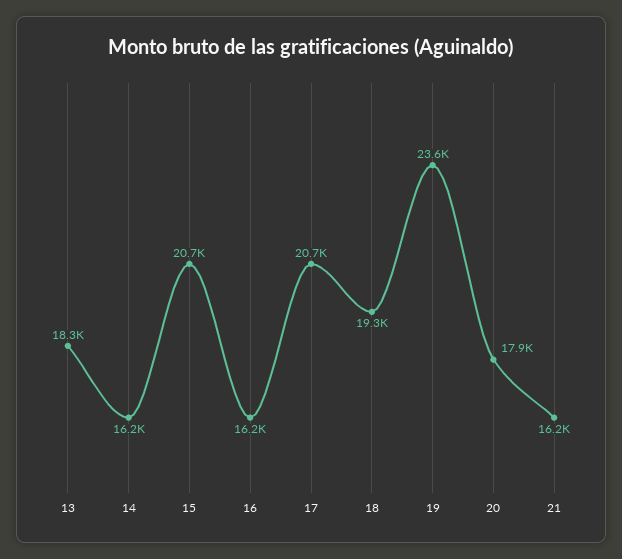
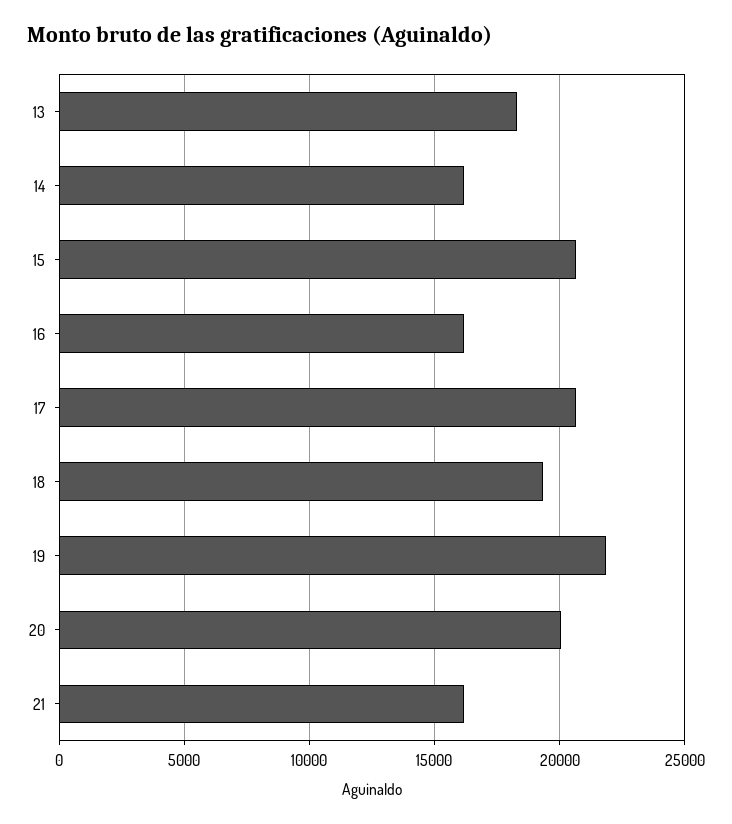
  {
    "13": 18300,
    "14": 16200,
    "15": 20700,
    "16": 16200,
    "17": 20700,
    "18": 19300,
-   "19": 23600,
+   "19": 22000,
-   "20": 17900,
+   "20": 20000,
    "21": 16200
  }

